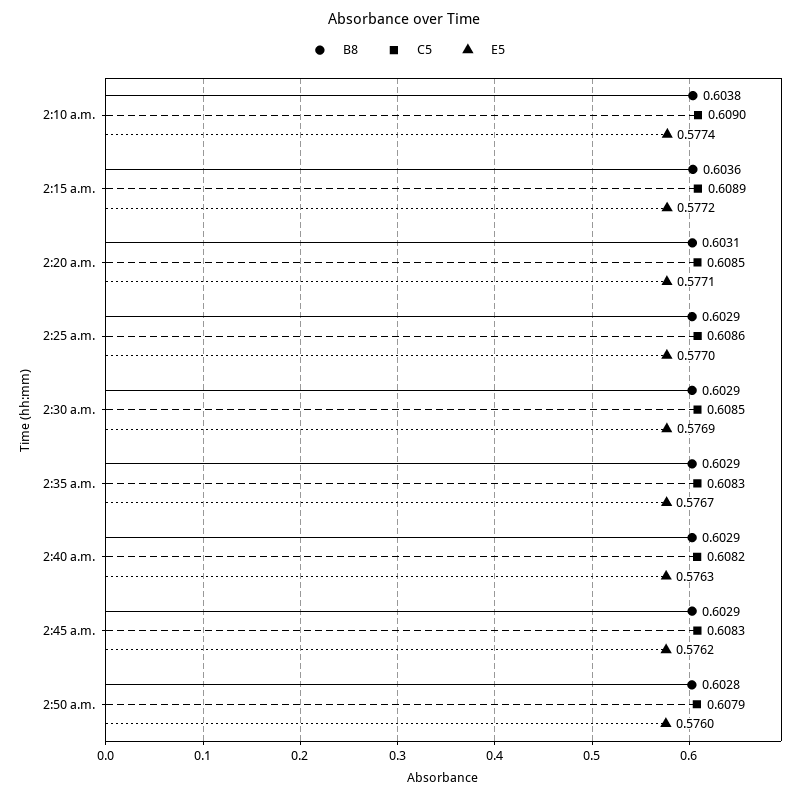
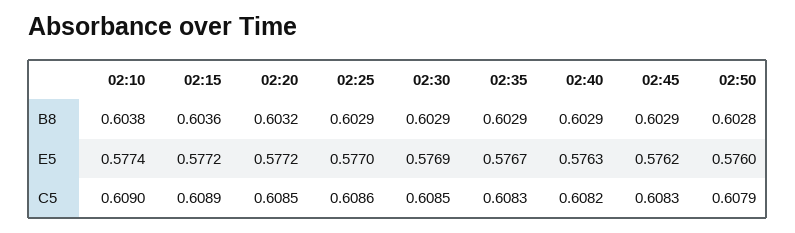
  {
    "B8": {
      "2:10 a.m.": 0.6038,
      "2:15 a.m.": 0.6036,
-     "2:20 a.m.": 0.6031,
+     "2:20 a.m.": 0.6032,
      "2:25 a.m.": 0.6029,
      "2:30 a.m.": 0.6029,
      "2:35 a.m.": 0.6029,
      "2:40 a.m.": 0.6029,
      "2:45 a.m.": 0.6029,
      "2:50 a.m.": 0.6028
    },
    "C5": {
      "2:10 a.m.": 0.609,
      "2:15 a.m.": 0.6089,
      "2:20 a.m.": 0.6085,
      "2:25 a.m.": 0.6086,
      "2:30 a.m.": 0.6085,
      "2:35 a.m.": 0.6083,
      "2:40 a.m.": 0.6082,
      "2:45 a.m.": 0.6083,
      "2:50 a.m.": 0.6079
    },
    "E5": {
      "2:10 a.m.": 0.5774,
      "2:15 a.m.": 0.5772,
-     "2:20 a.m.": 0.5771,
+     "2:20 a.m.": 0.5772,
      "2:25 a.m.": 0.577,
      "2:30 a.m.": 0.5769,
      "2:35 a.m.": 0.5767,
      "2:40 a.m.": 0.5763,
      "2:45 a.m.": 0.5762,
      "2:50 a.m.": 0.576
    }
  }

